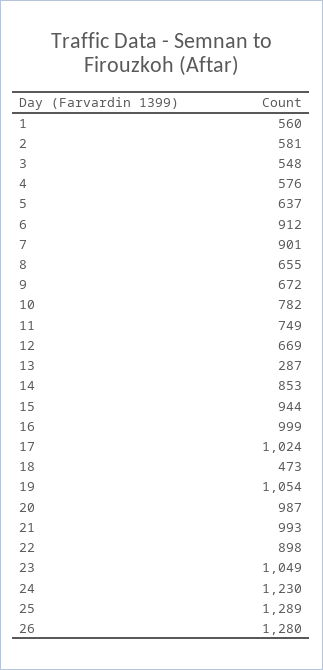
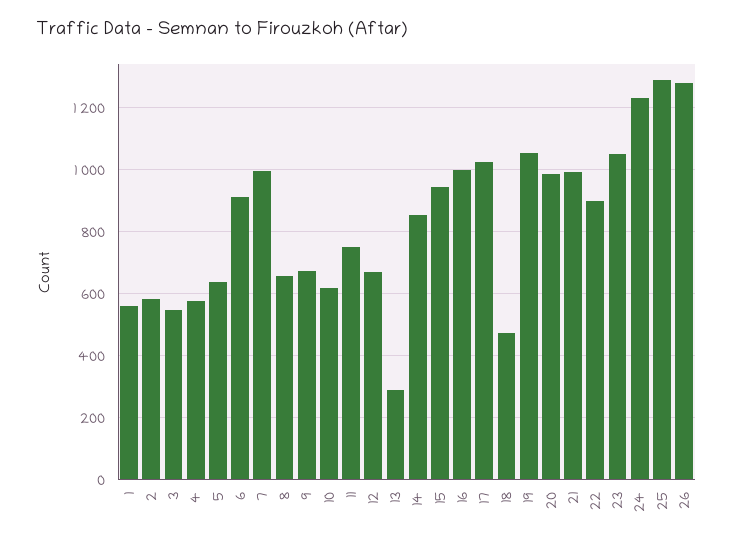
  {
    "1": 560,
    "2": 581,
    "3": 548,
    "4": 576,
    "5": 637,
    "6": 912,
-   "7": 901,
+   "7": 1000,
    "8": 655,
    "9": 672,
-   "10": 782,
+   "10": 620,
    "11": 749,
    "12": 669,
    "13": 287,
    "14": 853,
    "15": 944,
    "16": 999,
    "17": 1024,
    "18": 473,
    "19": 1054,
    "20": 987,
    "21": 993,
    "22": 898,
    "23": 1049,
    "24": 1230,
    "25": 1289,
    "26": 1280
  }

